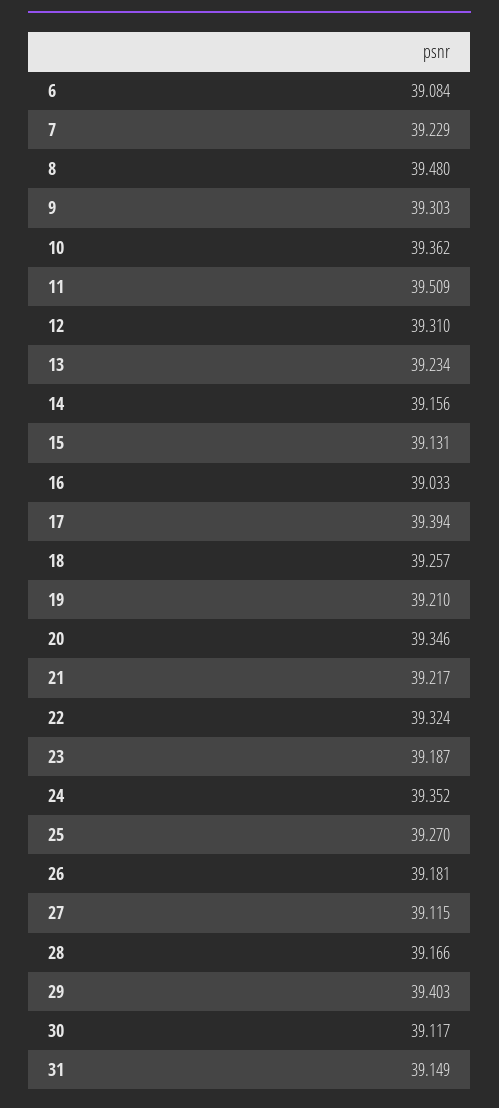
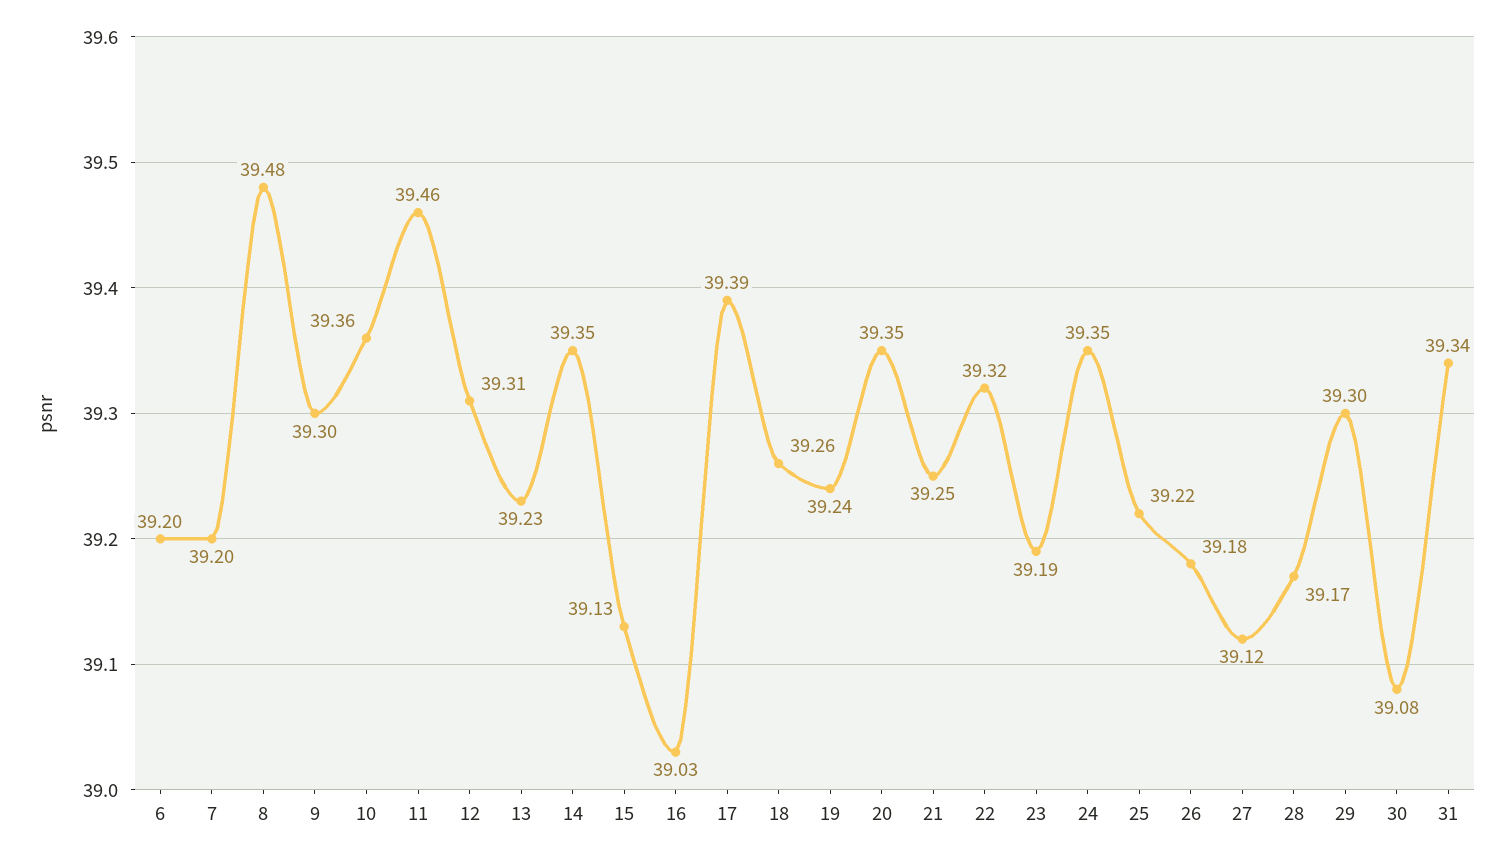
  {
-   "6": 39.084,
+   "6": 39.2,
-   "7": 39.229,
+   "7": 39.2,
    "8": 39.48,
    "9": 39.303,
    "10": 39.362,
-   "11": 39.509,
+   "11": 39.46,
    "12": 39.31,
    "13": 39.234,
-   "14": 39.156,
+   "14": 39.35,
    "15": 39.131,
    "16": 39.033,
    "17": 39.394,
    "18": 39.257,
-   "19": 39.21,
+   "19": 39.24,
    "20": 39.346,
-   "21": 39.217,
+   "21": 39.25,
    "22": 39.324,
    "23": 39.187,
    "24": 39.352,
-   "25": 39.27,
+   "25": 39.22,
    "26": 39.181,
    "27": 39.115,
    "28": 39.166,
-   "29": 39.403,
+   "29": 39.3,
-   "30": 39.117,
+   "30": 39.08,
-   "31": 39.149
+   "31": 39.34
  }

